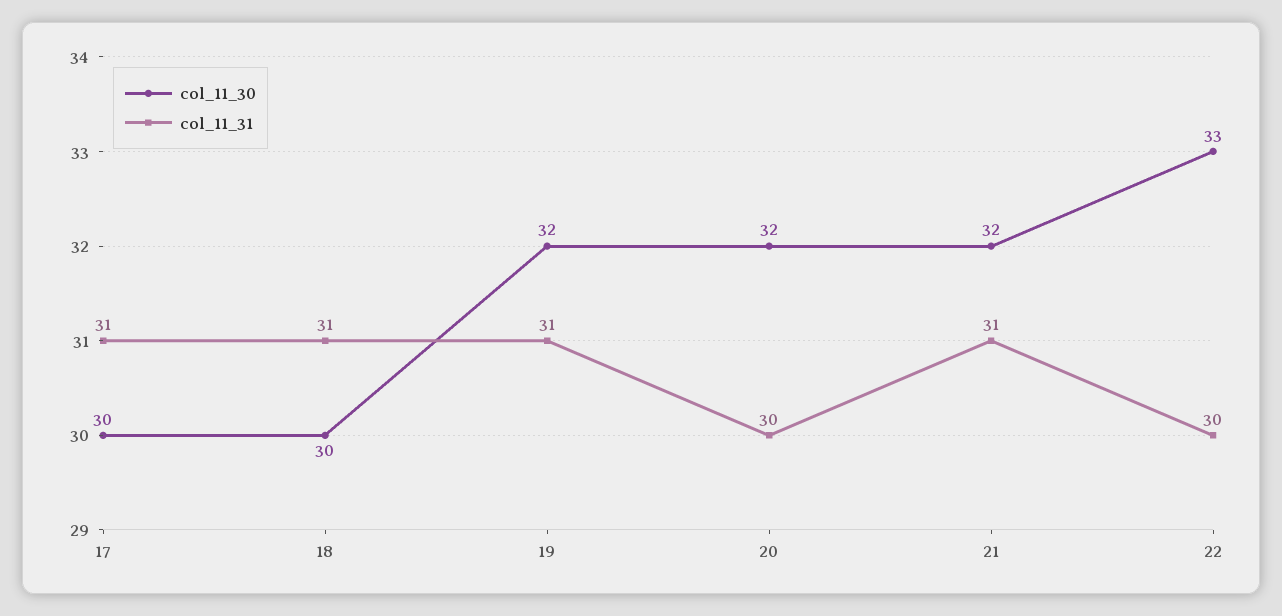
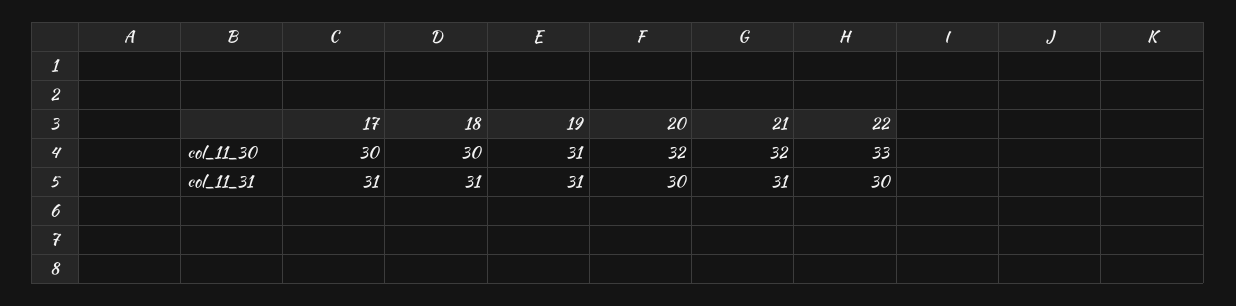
  {
    "col_11_30": {
      "17": 30,
      "18": 30,
-     "19": 32,
+     "19": 31,
      "20": 32,
      "21": 32,
      "22": 33
    },
    "col_11_31": {
      "17": 31,
      "18": 31,
      "19": 31,
      "20": 30,
      "21": 31,
      "22": 30
    }
  }

